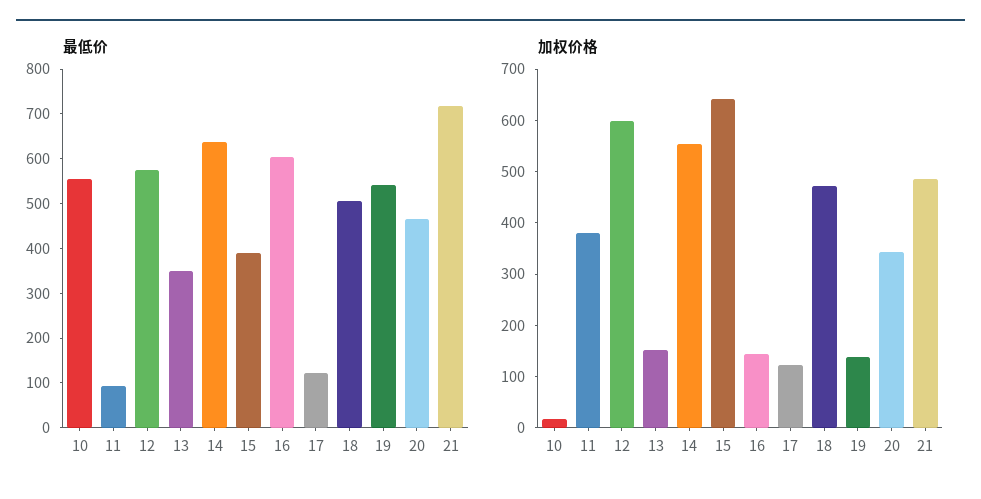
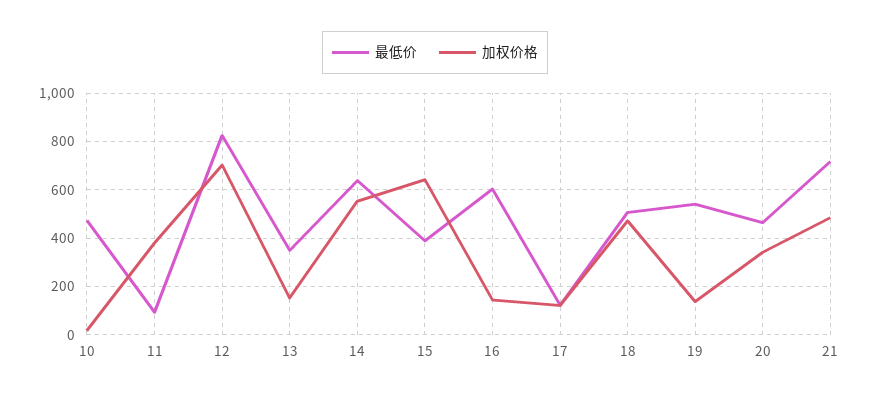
  {
    "最低价": {
-     "10": 560,
+     "10": 475,
      "11": 100,
-     "12": 580,
+     "12": 825,
      "13": 340,
      "14": 640,
      "15": 380,
      "16": 600,
      "17": 120,
      "18": 500,
      "19": 540,
      "20": 460,
      "21": 720
    },
    "加权价格": {
      "10": 20,
      "11": 380,
-     "12": 600,
+     "12": 700,
      "13": 160,
      "14": 560,
      "15": 640,
      "16": 140,
      "17": 120,
      "18": 480,
      "19": 140,
      "20": 340,
      "21": 480
    }
  }

